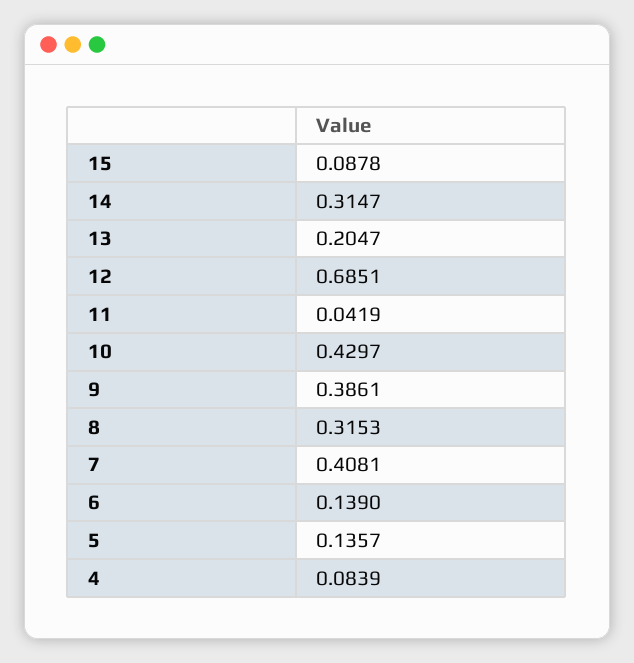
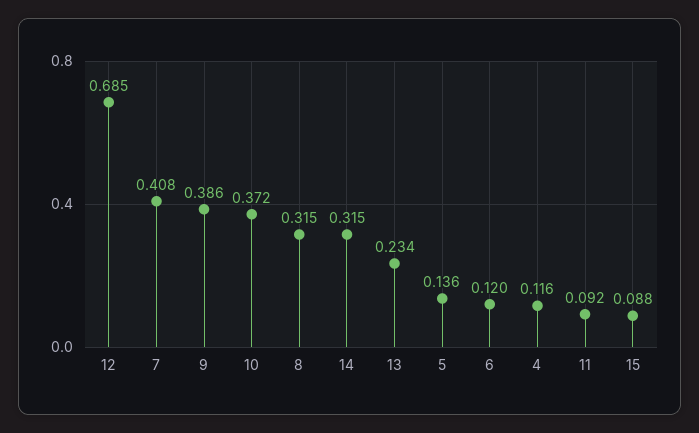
  {
    "15": 0.0878,
    "14": 0.3147,
-   "13": 0.2047,
+   "13": 0.234,
    "12": 0.6851,
-   "11": 0.0419,
+   "11": 0.092,
-   "10": 0.4297,
+   "10": 0.372,
    "9": 0.3861,
    "8": 0.3153,
    "7": 0.4081,
-   "6": 0.139,
+   "6": 0.12,
    "5": 0.1357,
-   "4": 0.0839
+   "4": 0.116
  }

